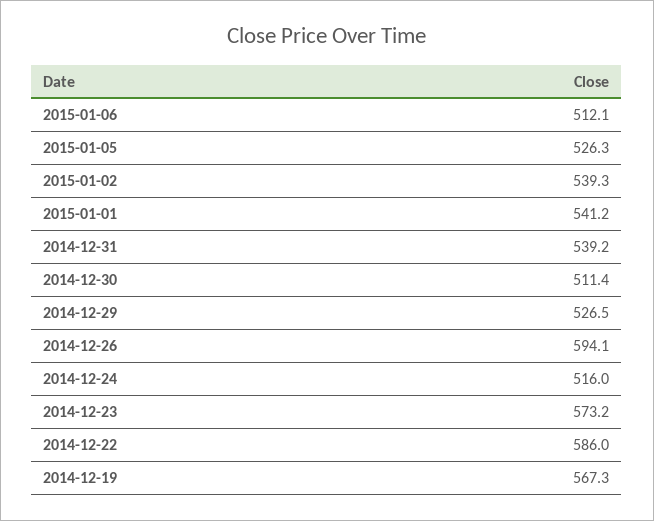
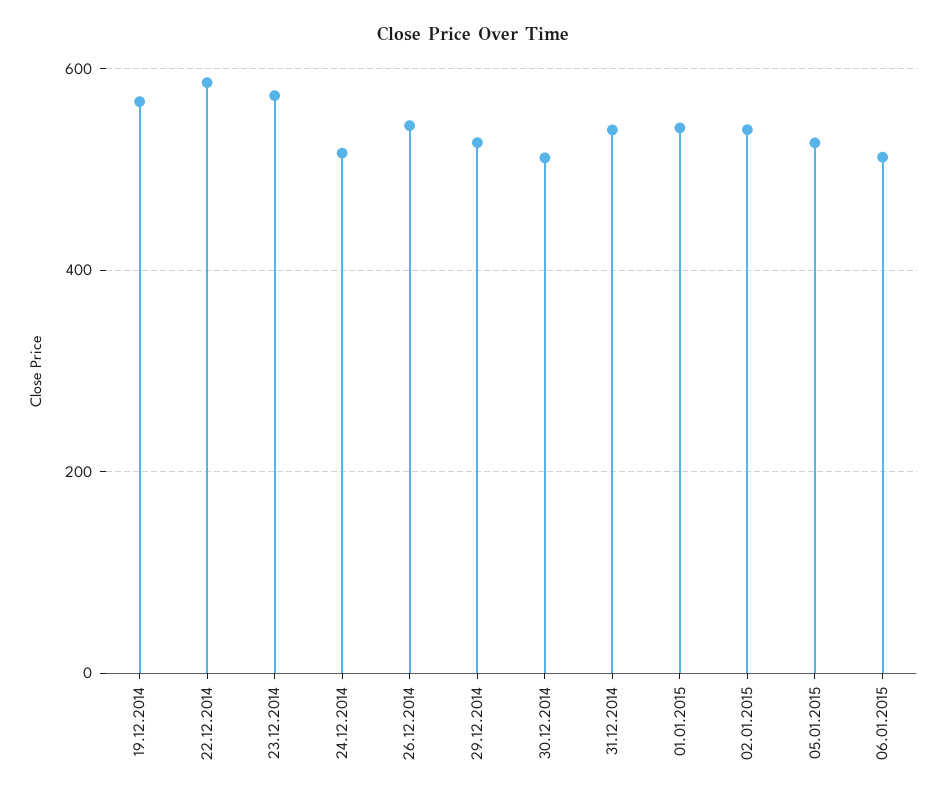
  {
    "2015-01-06": 512.1,
    "2015-01-05": 526.3,
    "2015-01-02": 539.3,
    "2015-01-01": 541.2,
    "2014-12-31": 539.2,
    "2014-12-30": 511.4,
    "2014-12-29": 526.5,
-   "2014-12-26": 594.1,
+   "2014-12-26": 540,
    "2014-12-24": 516,
    "2014-12-23": 573.2,
    "2014-12-22": 586,
    "2014-12-19": 567.3
  }

